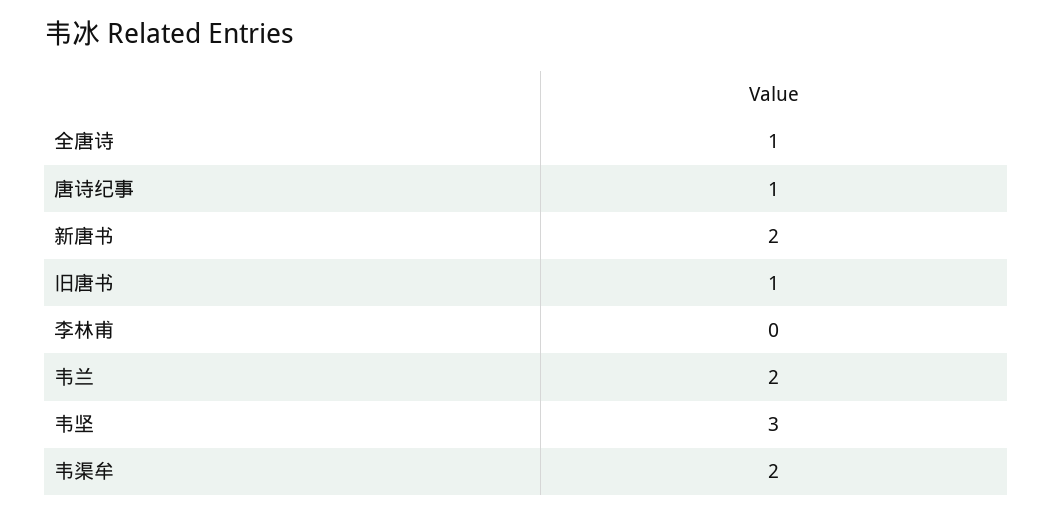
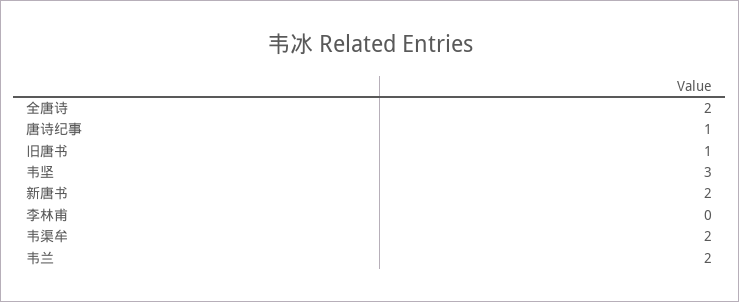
  {
-   "全唐诗": 1,
+   "全唐诗": 2,
    "唐诗纪事": 1,
    "新唐书": 2,
    "旧唐书": 1,
    "李林甫": 0,
    "韦兰": 2,
    "韦坚": 3,
    "韦渠牟": 2
  }

